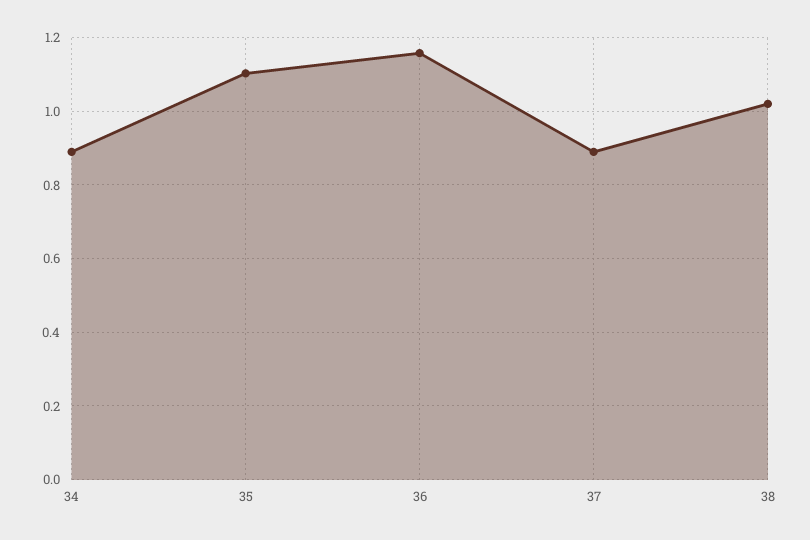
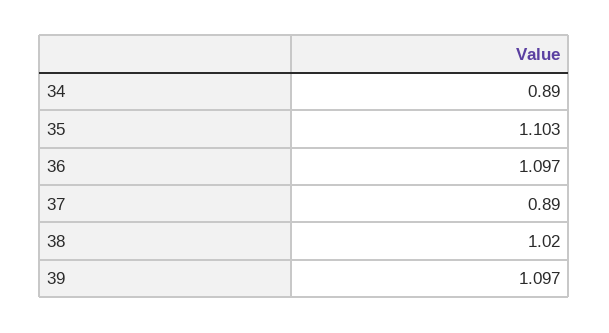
  {
    "34": 0.89,
    "35": 1.103,
-   "36": 1.16,
+   "36": 1.097,
    "37": 0.89,
-   "38": 1.02
+   "38": 1.02,
+   "39": 1.097
  }

